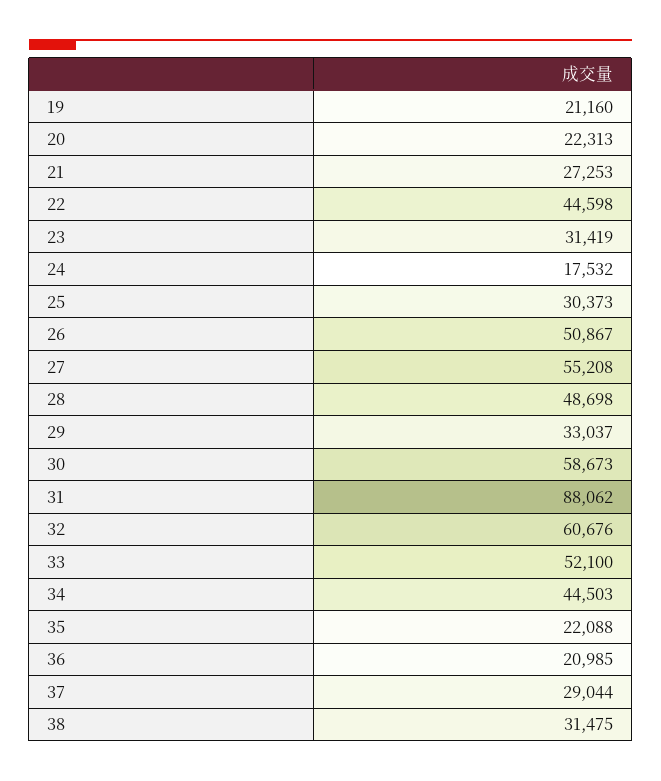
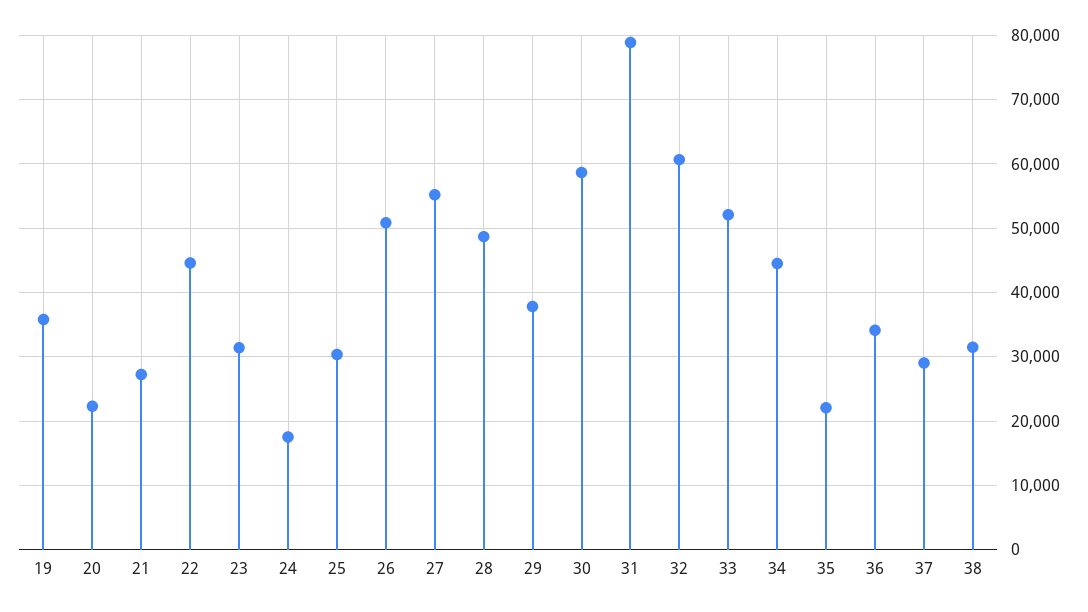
  {
-   "19": 21160,
+   "19": 36000,
    "20": 22313,
    "21": 27253,
    "22": 44598,
    "23": 31419,
    "24": 17532,
    "25": 30373,
    "26": 50867,
    "27": 55208,
    "28": 48698,
-   "29": 33037,
+   "29": 38000,
    "30": 58673,
-   "31": 88062,
+   "31": 79000,
    "32": 60676,
    "33": 52100,
    "34": 44503,
    "35": 22088,
-   "36": 20985,
+   "36": 34000,
    "37": 29044,
    "38": 31475
  }

